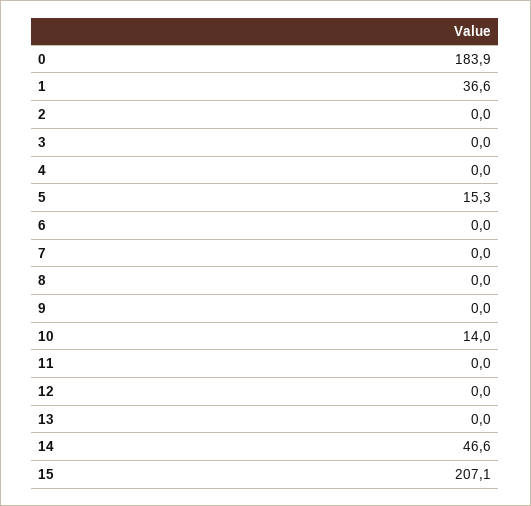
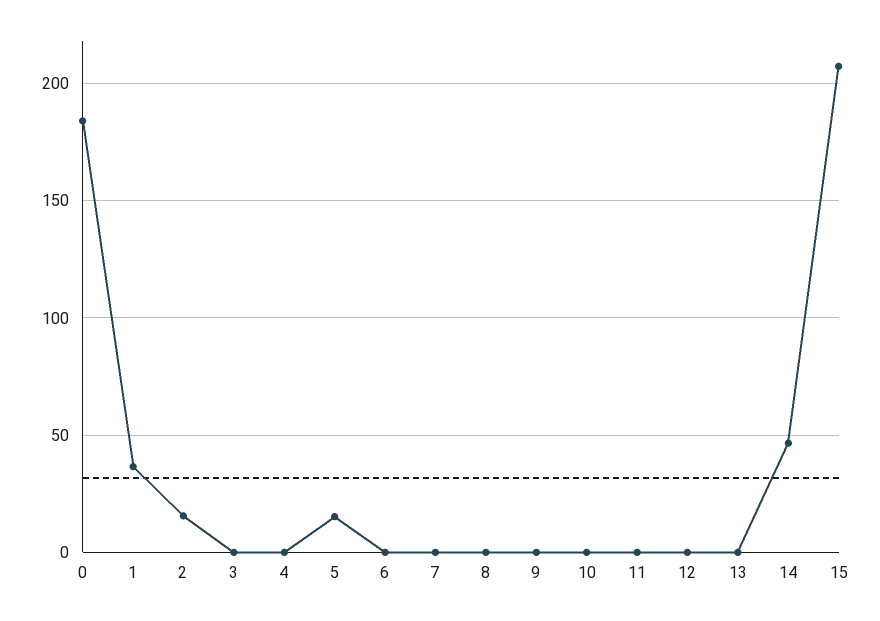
  {
    "0": 183.9,
    "1": 36.6,
-   "2": 0,
+   "2": 15,
    "3": 0,
    "4": 0,
    "5": 15.3,
    "6": 0,
    "7": 0,
    "8": 0,
    "9": 0,
-   "10": 14,
+   "10": 0,
    "11": 0,
    "12": 0,
    "13": 0,
    "14": 46.6,
    "15": 207.1
  }

